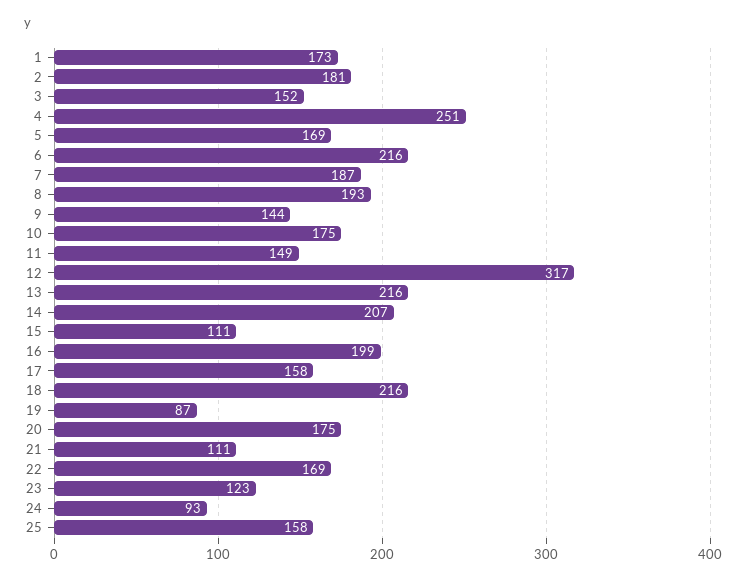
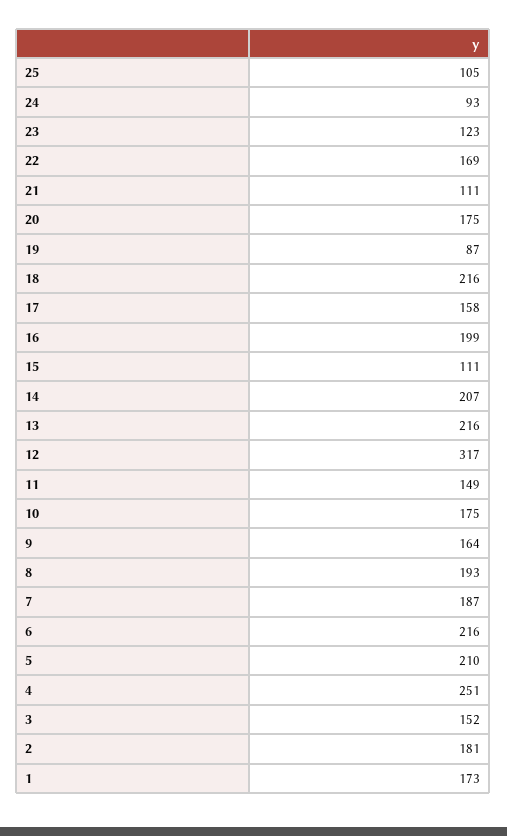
  {
    "1": 173,
    "2": 181,
    "3": 152,
    "4": 251,
-   "5": 169,
+   "5": 210,
    "6": 216,
    "7": 187,
    "8": 193,
-   "9": 144,
+   "9": 164,
    "10": 175,
    "11": 149,
    "12": 317,
    "13": 216,
    "14": 207,
    "15": 111,
    "16": 199,
    "17": 158,
    "18": 216,
    "19": 87,
    "20": 175,
    "21": 111,
    "22": 169,
    "23": 123,
    "24": 93,
-   "25": 158
+   "25": 105
  }

